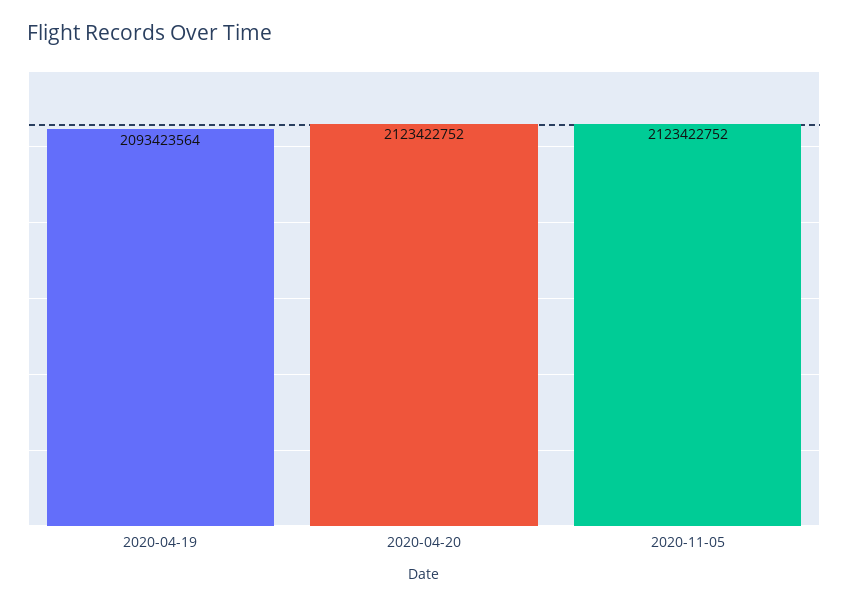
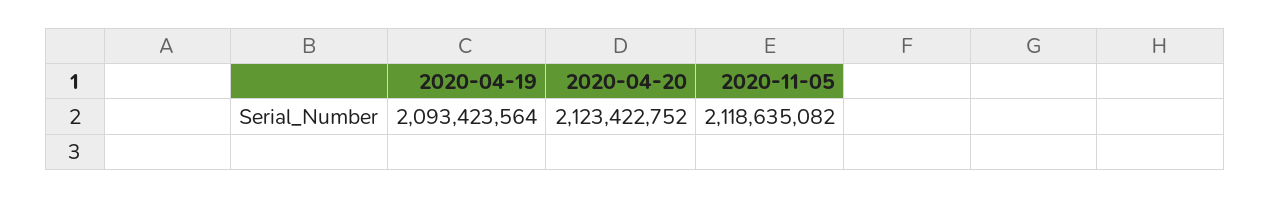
  {
    "2020-04-19": 2093423564,
    "2020-04-20": 2123422752,
-   "2020-11-05": 2123422752
+   "2020-11-05": 2118635082
  }

